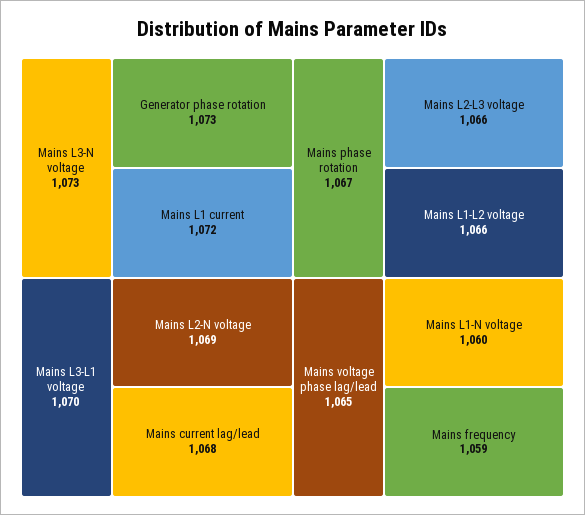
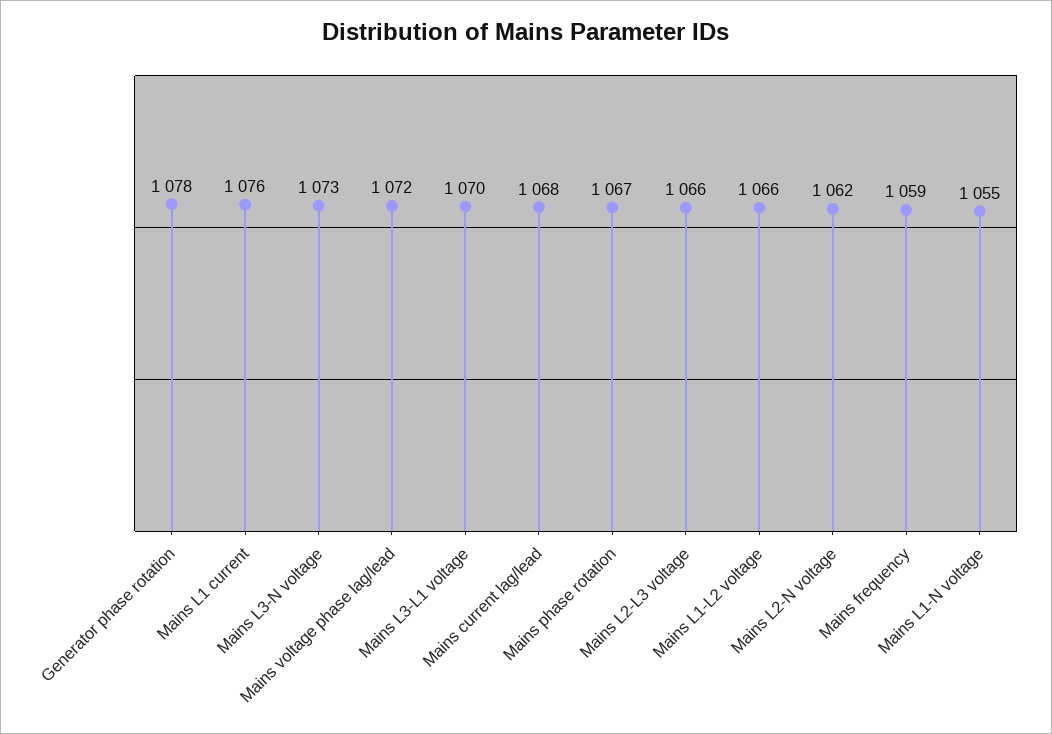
  {
    "Mains L3-N voltage": 1073,
-   "Generator phase rotation": 1073,
+   "Generator phase rotation": 1078,
-   "Mains L1 current": 1072,
+   "Mains L1 current": 1076,
    "Mains L3-L1 voltage": 1070,
-   "Mains L2-N voltage": 1069,
+   "Mains L2-N voltage": 1062,
    "Mains current lag/lead": 1068,
    "Mains phase rotation": 1067,
    "Mains L2-L3 voltage": 1066,
    "Mains L1-L2 voltage": 1066,
-   "Mains voltage phase lag/lead": 1065,
+   "Mains voltage phase lag/lead": 1072,
-   "Mains L1-N voltage": 1060,
+   "Mains L1-N voltage": 1055,
    "Mains frequency": 1059
  }

